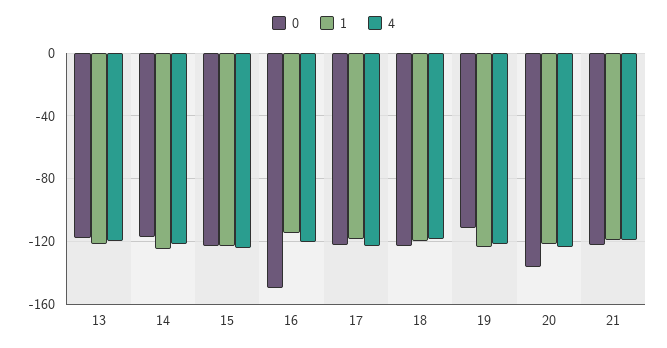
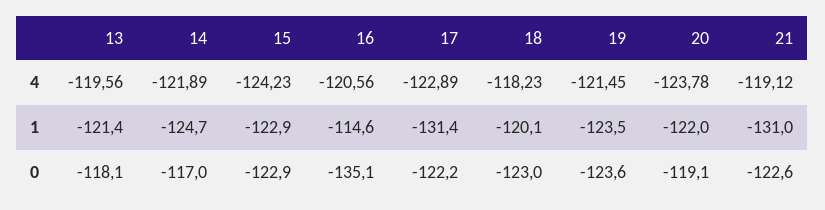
  {
    "0": {
      "13": -118.1,
      "14": -117,
      "15": -122.9,
-     "16": -150,
+     "16": -135.1,
      "17": -122.2,
      "18": -123,
-     "19": -110,
+     "19": -123.6,
-     "20": -135,
+     "20": -119.1,
      "21": -122.6
    },
    "1": {
      "13": -121.4,
      "14": -124.7,
      "15": -122.9,
      "16": -114.6,
-     "17": -120,
+     "17": -131.4,
      "18": -120.1,
      "19": -123.5,
      "20": -122,
-     "21": -120
+     "21": -131
    },
    "4": {
      "13": -119.56,
      "14": -121.89,
      "15": -124.23,
      "16": -120.56,
      "17": -122.89,
      "18": -118.23,
      "19": -121.45,
      "20": -123.78,
      "21": -119.12
    }
  }

